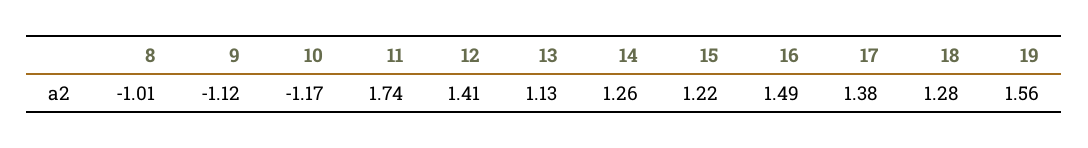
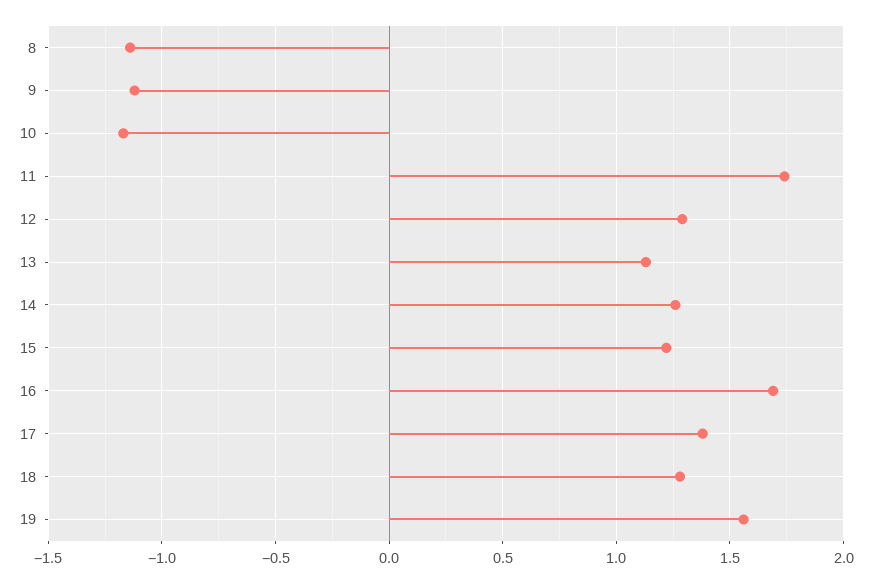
  {
-   "8": -1.01,
+   "8": -1.15,
    "9": -1.12,
    "10": -1.17,
    "11": 1.74,
-   "12": 1.41,
+   "12": 1.3,
    "13": 1.13,
    "14": 1.26,
    "15": 1.22,
-   "16": 1.49,
+   "16": 1.7,
    "17": 1.38,
    "18": 1.28,
    "19": 1.56
  }

